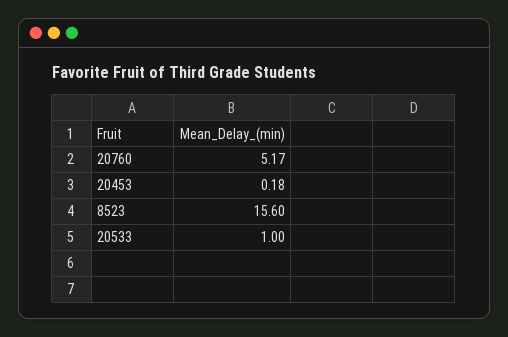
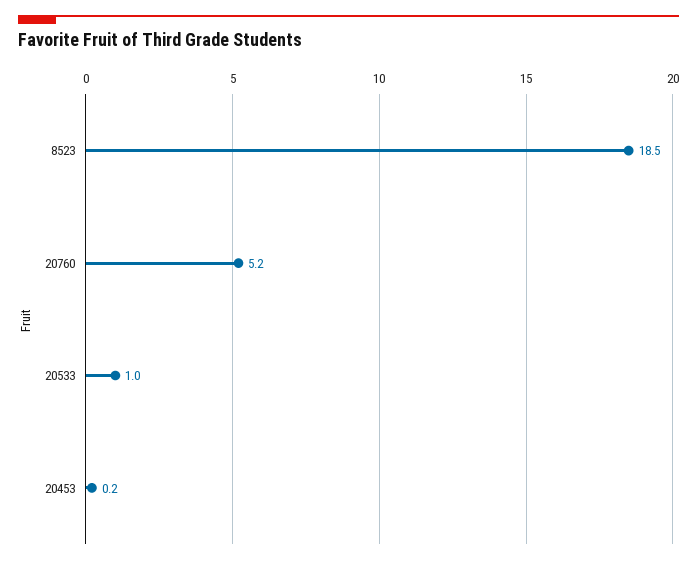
  {
    "20760": 5.17,
    "20453": 0.18,
-   "8523": 15.6,
+   "8523": 18.5,
    "20533": 1
  }

